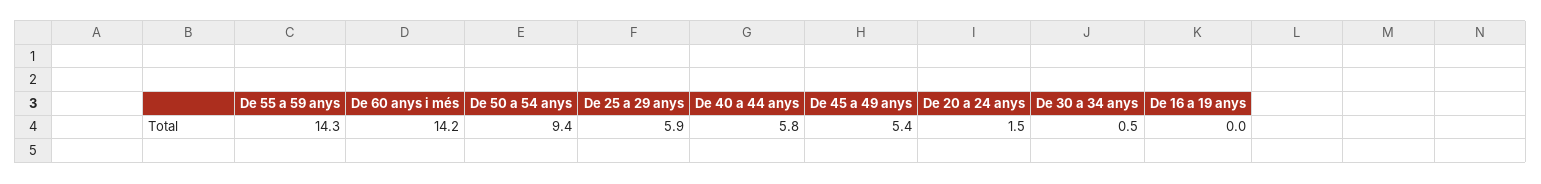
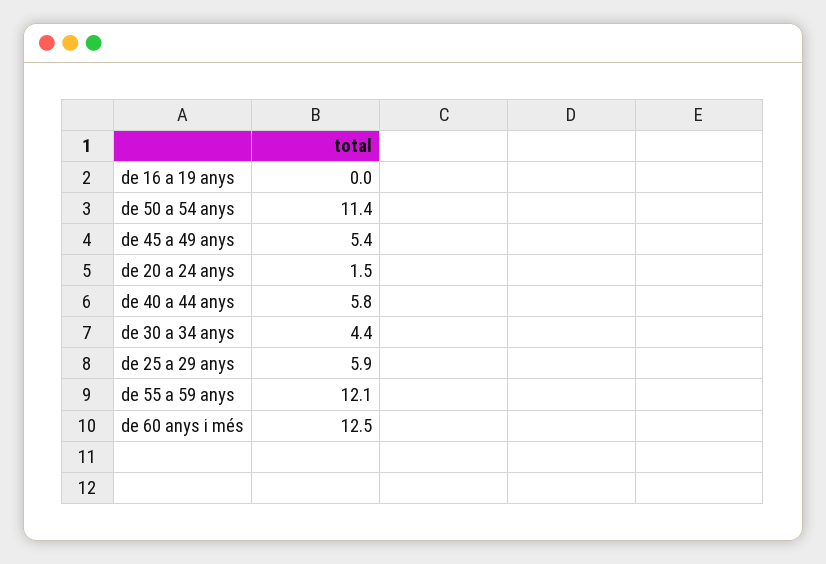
  {
-   "De 55 a 59 anys": 14.3,
+   "De 55 a 59 anys": 12.1,
-   "De 60 anys i més": 14.2,
+   "De 60 anys i més": 12.5,
-   "De 50 a 54 anys": 9.4,
+   "De 50 a 54 anys": 11.4,
    "De 25 a 29 anys": 5.9,
    "De 40 a 44 anys": 5.8,
    "De 45 a 49 anys": 5.4,
    "De 20 a 24 anys": 1.5,
-   "De 30 a 34 anys": 0.5,
+   "De 30 a 34 anys": 4.4,
    "De 16 a 19 anys": 0
  }

